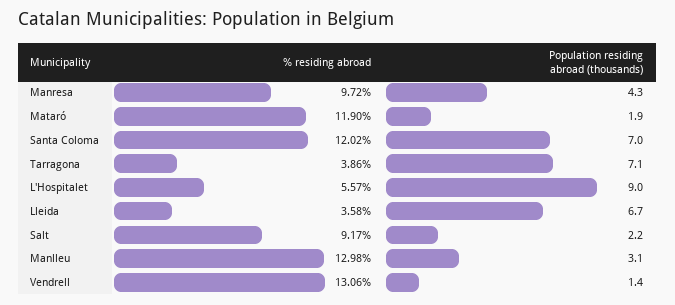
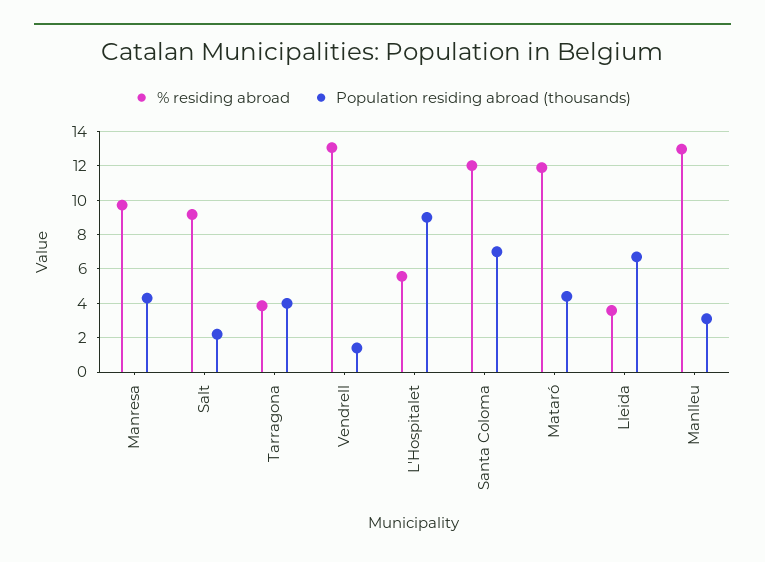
  {
    "% residing abroad": {
      "Manresa": 9.72,
      "Mataró": 11.9,
      "Santa Coloma": 12.02,
      "Tarragona": 3.86,
      "L'Hospitalet": 5.57,
      "Lleida": 3.58,
      "Salt": 9.17,
      "Manlleu": 12.98,
      "Vendrell": 13.06
    },
    "Population residing abroad (thousands)": {
      "Manresa": 4.3,
-     "Mataró": 1.9,
+     "Mataró": 4.5,
      "Santa Coloma": 7,
-     "Tarragona": 7.1,
+     "Tarragona": 4,
      "L'Hospitalet": 9,
      "Lleida": 6.7,
      "Salt": 2.2,
      "Manlleu": 3.1,
      "Vendrell": 1.4
    }
  }

